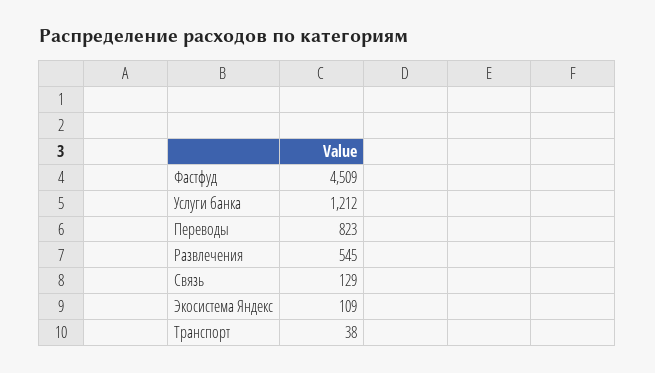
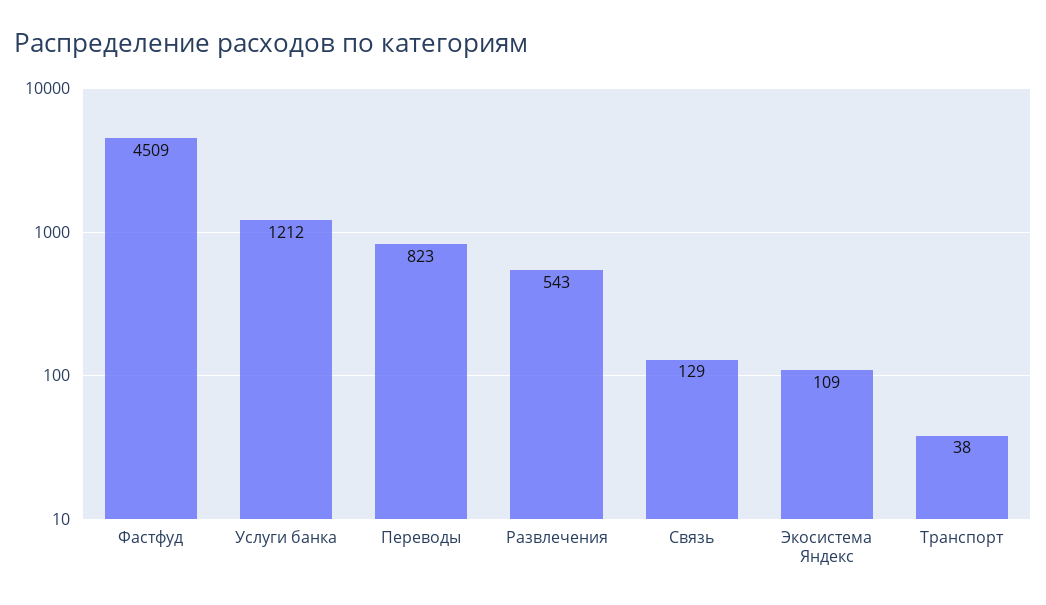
  {
    "Фастфуд": 4509,
    "Услуги банка": 1212,
    "Переводы": 823,
-   "Развлечения": 545,
+   "Развлечения": 543,
    "Связь": 129,
    "Экосистема Яндекс": 109,
    "Транспорт": 38
  }

